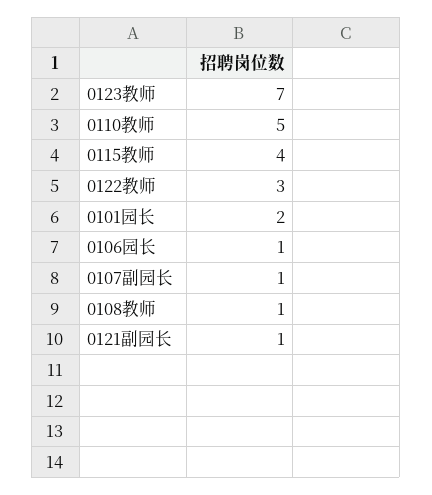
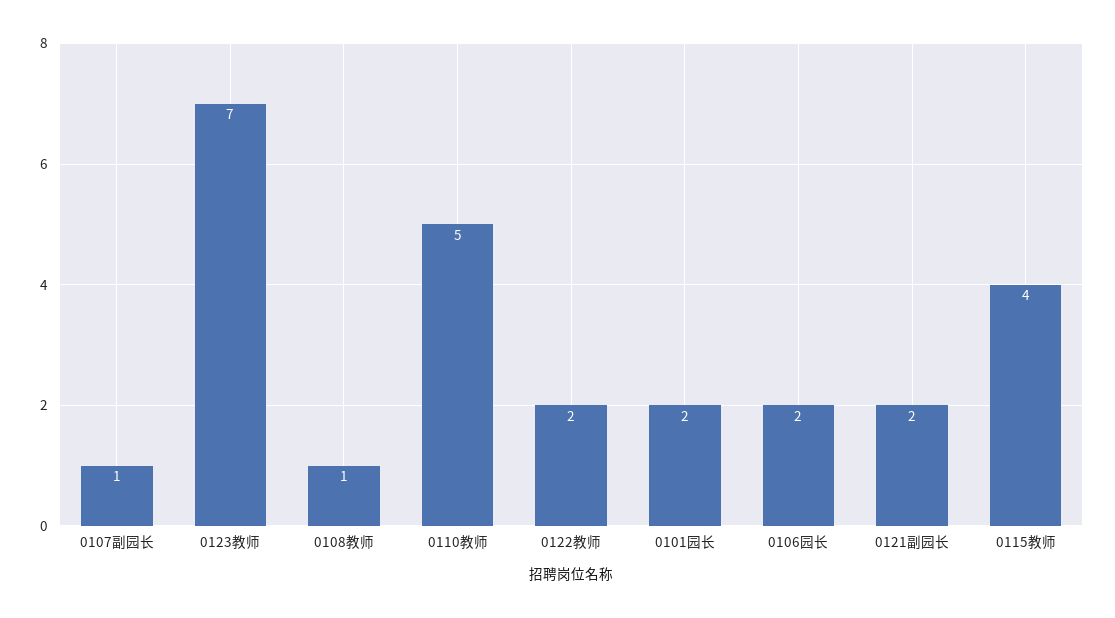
  {
    "0123教师": 7,
    "0110教师": 5,
    "0115教师": 4,
-   "0122教师": 3,
+   "0122教师": 2,
    "0101园长": 2,
-   "0106园长": 1,
+   "0106园长": 2,
    "0107副园长": 1,
    "0108教师": 1,
-   "0121副园长": 1
+   "0121副园长": 2
  }

